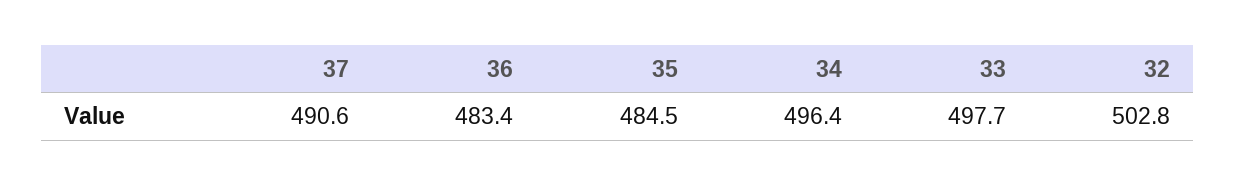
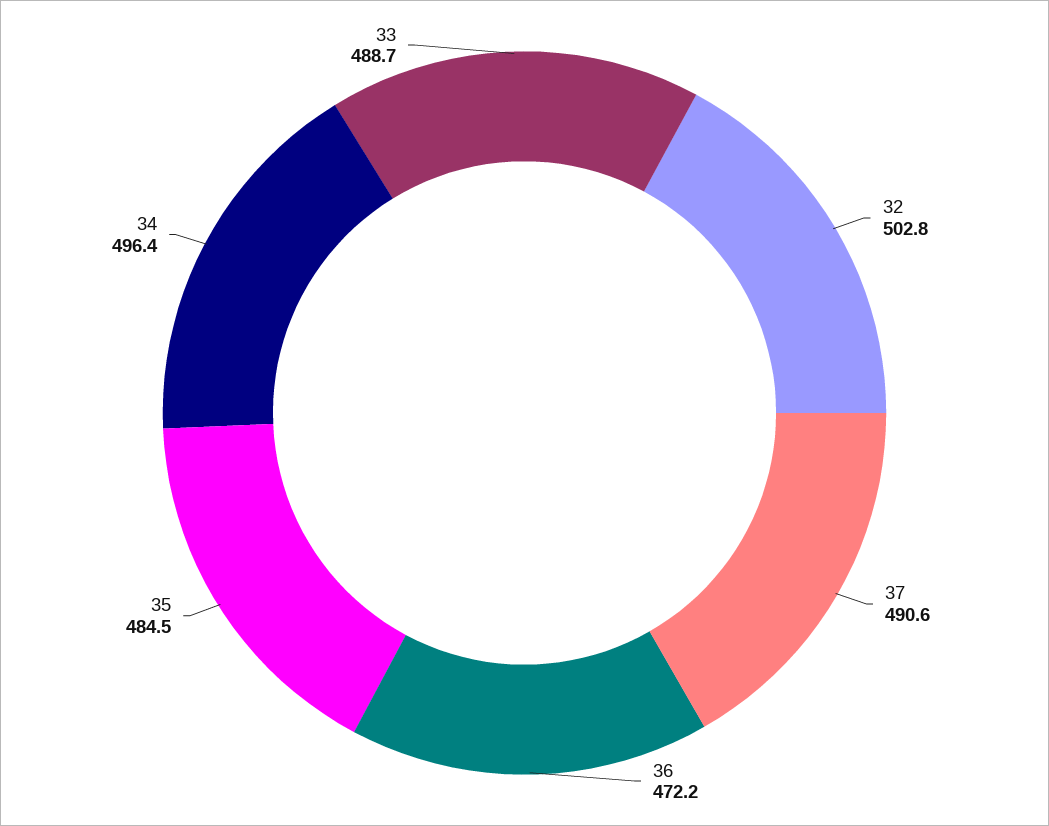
  {
    "37": 490.6,
-   "36": 483.4,
+   "36": 472.2,
    "35": 484.5,
    "34": 496.4,
-   "33": 497.7,
+   "33": 488.7,
    "32": 502.8
  }

